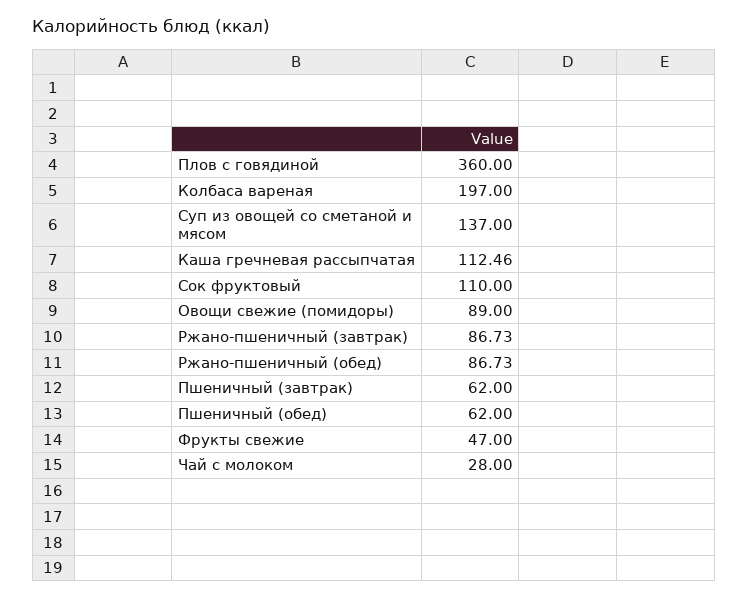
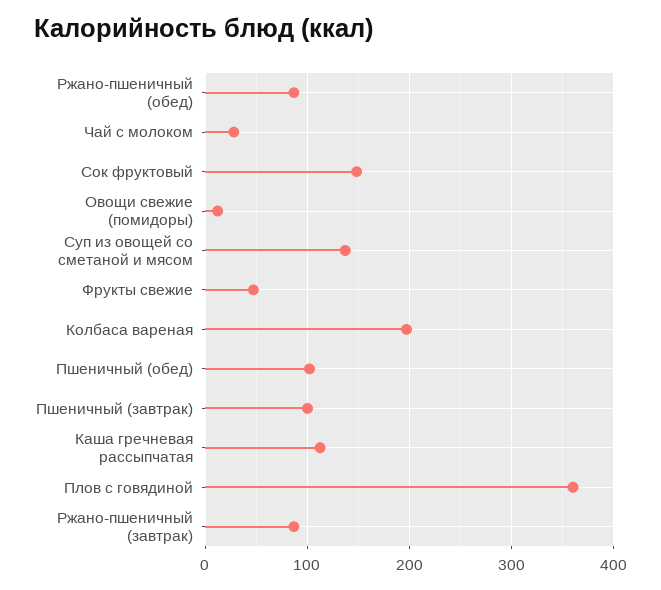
  {
    "Плов с говядиной": 360,
    "Колбаса вареная": 197,
    "Суп из овощей со сметаной и мясом": 137,
    "Каша гречневая рассыпчатая": 112.46,
-   "Сок фруктовый": 110,
+   "Сок фруктовый": 150,
-   "Овощи свежие (помидоры)": 89,
+   "Овощи свежие (помидоры)": 10,
    "Ржано-пшеничный (завтрак)": 86.73,
    "Ржано-пшеничный (обед)": 86.73,
-   "Пшеничный (завтрак)": 62,
+   "Пшеничный (завтрак)": 100,
-   "Пшеничный (обед)": 62,
+   "Пшеничный (обед)": 100,
    "Фрукты свежие": 47,
    "Чай с молоком": 28
  }

